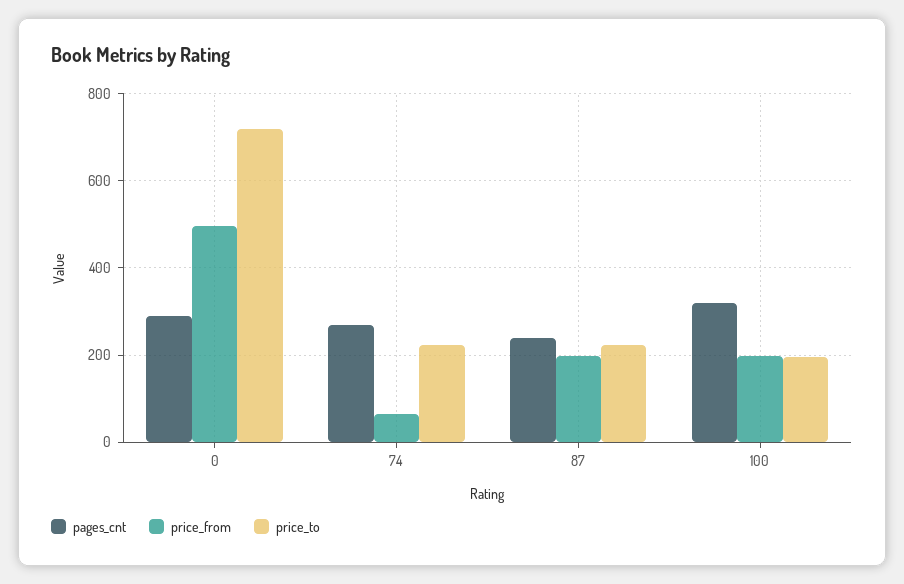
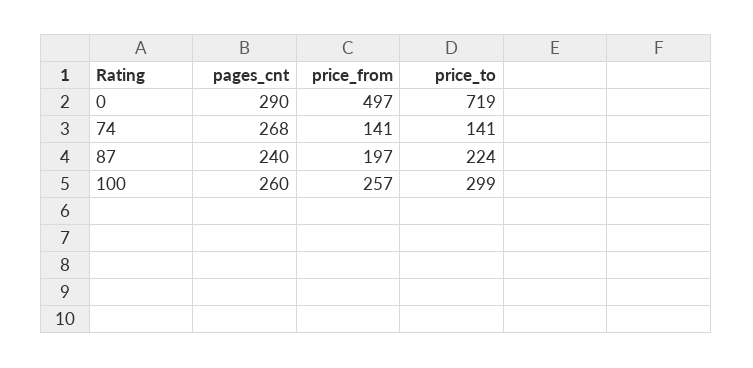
  {
    "pages_cnt": {
      "0": 290,
      "74": 268,
      "87": 240,
-     "100": 320
+     "100": 260
    },
    "price_from": {
      "0": 497,
-     "74": 60,
+     "74": 141,
      "87": 197,
-     "100": 200
+     "100": 257
    },
    "price_to": {
      "0": 719,
-     "74": 220,
+     "74": 141,
      "87": 224,
-     "100": 200
+     "100": 299
    }
  }

